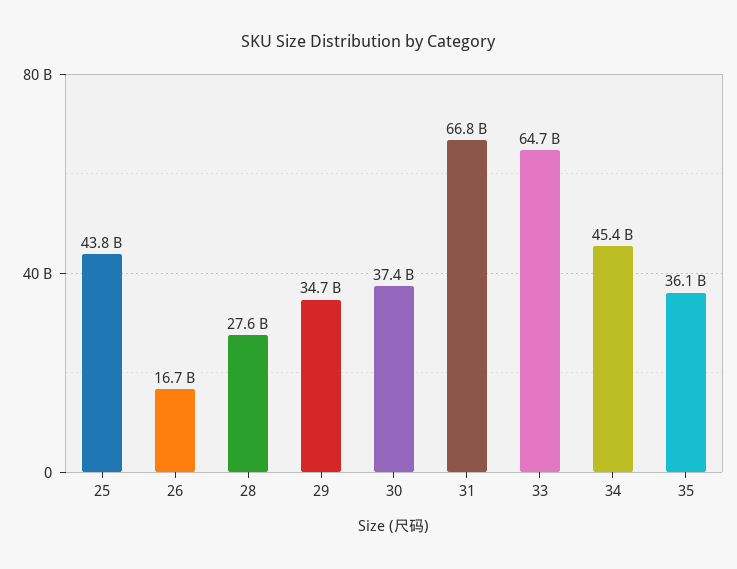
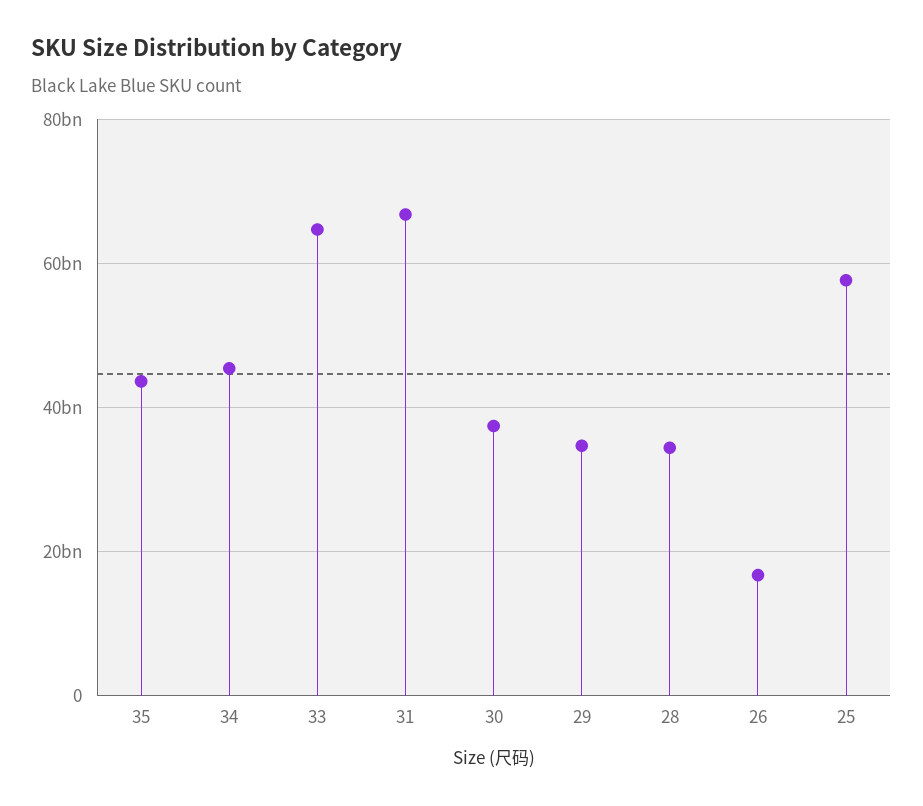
  {
-   "25": 43800000000,
+   "25": 58000000000,
    "26": 16700000000,
-   "28": 27600000000,
+   "28": 34000000000,
    "29": 34700000000,
    "30": 37400000000,
    "31": 66800000000,
    "33": 64700000000,
    "34": 45400000000,
-   "35": 36100000000
+   "35": 44000000000
  }

